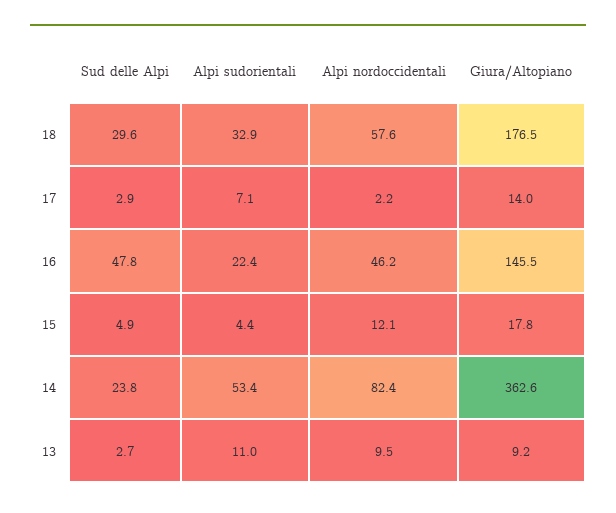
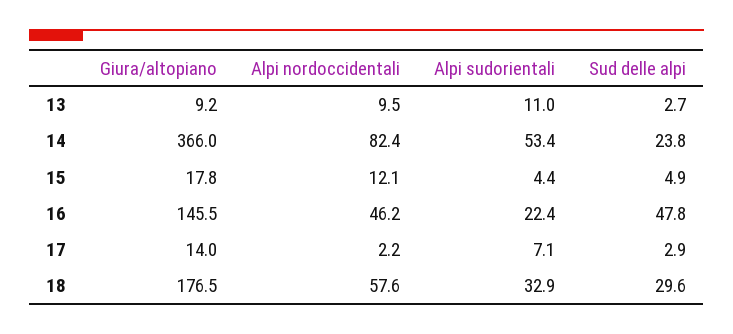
  {
    "Sud delle Alpi": {
      "18": 29.6,
      "17": 2.9,
      "16": 47.8,
      "15": 4.9,
      "14": 23.8,
      "13": 2.7
    },
    "Alpi sudorientali": {
      "18": 32.9,
      "17": 7.1,
      "16": 22.4,
      "15": 4.4,
      "14": 53.4,
      "13": 11
    },
    "Alpi nordoccidentali": {
      "18": 57.6,
      "17": 2.2,
      "16": 46.2,
      "15": 12.1,
      "14": 82.4,
      "13": 9.5
    },
    "Giura/Altopiano": {
      "18": 176.5,
      "17": 14,
      "16": 145.5,
      "15": 17.8,
-     "14": 362.6,
+     "14": 366,
      "13": 9.2
    }
  }

